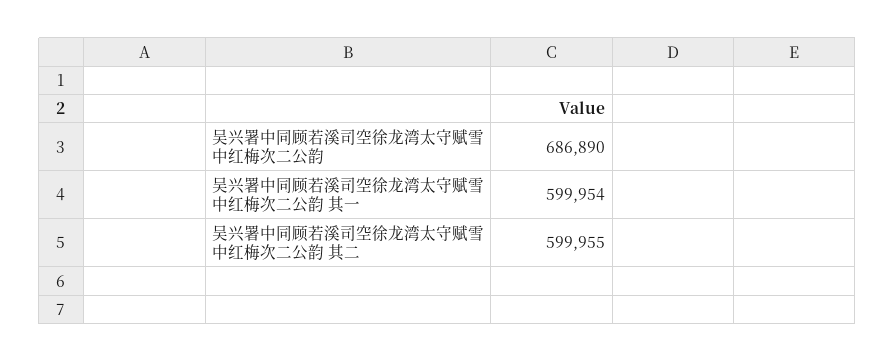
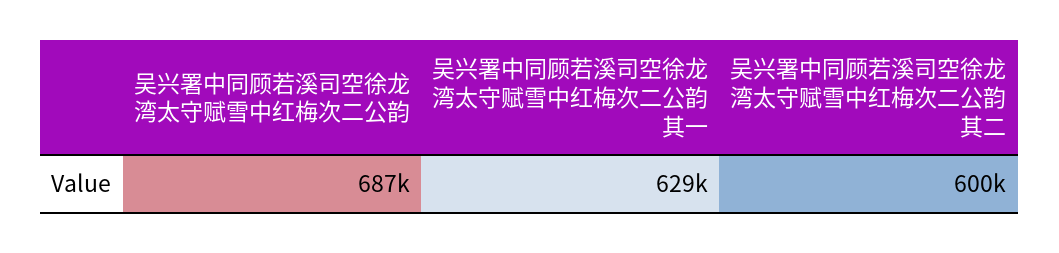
  {
    "吴兴署中同顾若溪司空徐龙湾太守赋雪中红梅次二公韵": 686890,
-   "吴兴署中同顾若溪司空徐龙湾太守赋雪中红梅次二公韵 其一": 599954,
+   "吴兴署中同顾若溪司空徐龙湾太守赋雪中红梅次二公韵 其一": 629000,
    "吴兴署中同顾若溪司空徐龙湾太守赋雪中红梅次二公韵 其二": 599955
  }

